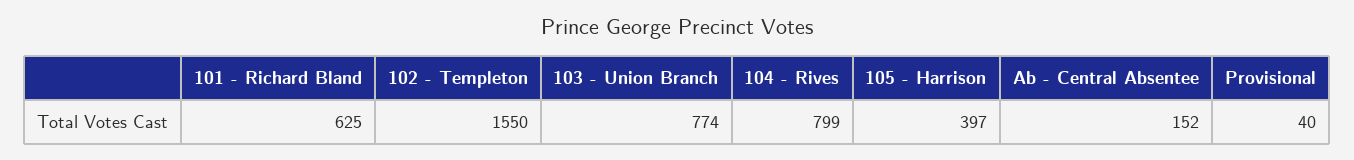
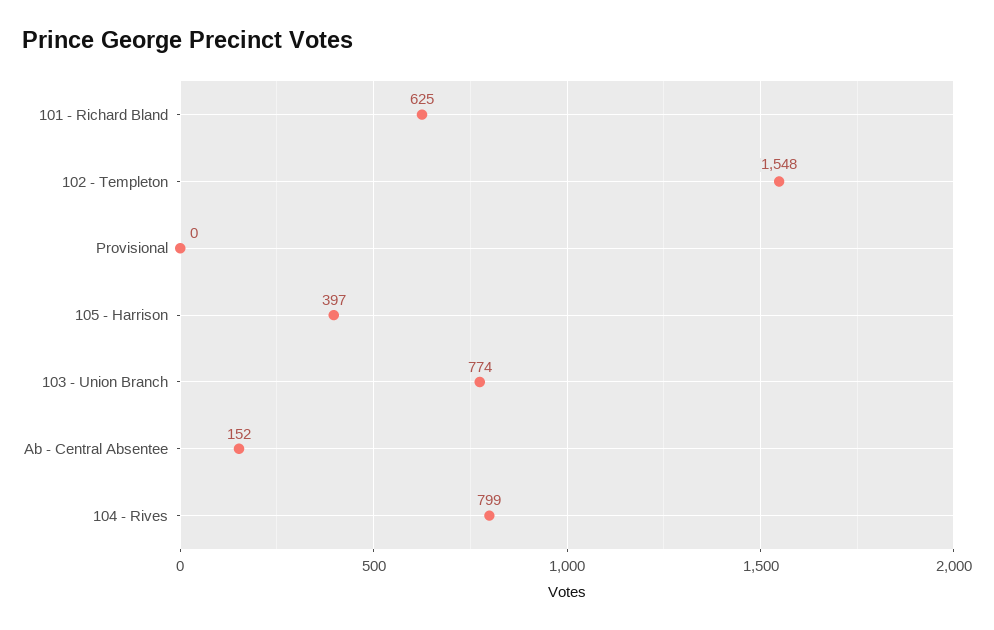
  {
    "101 - Richard Bland": 625,
-   "102 - Templeton": 1550,
+   "102 - Templeton": 1548,
    "103 - Union Branch": 774,
    "104 - Rives": 799,
    "105 - Harrison": 397,
    "Ab - Central Absentee": 152,
-   "Provisional": 40
+   "Provisional": 0
  }

